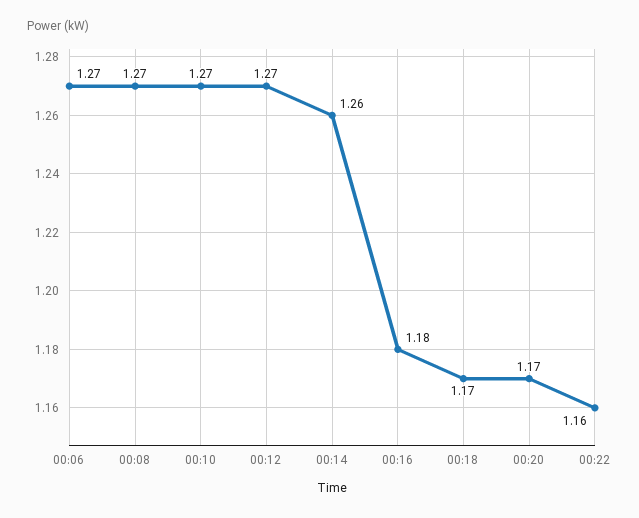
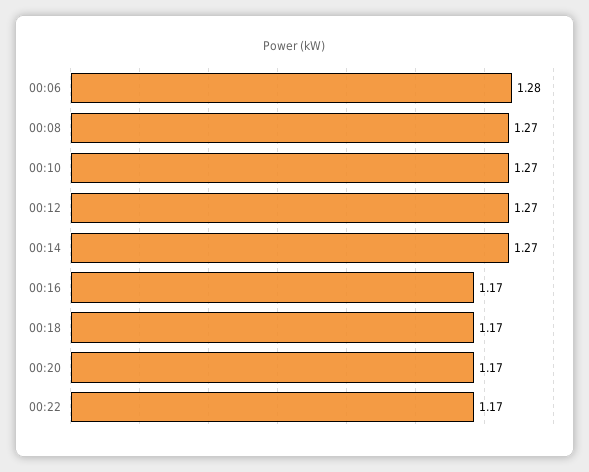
  {
-   "00:06": 1.27,
+   "00:06": 1.28,
    "00:08": 1.27,
    "00:10": 1.27,
    "00:12": 1.27,
-   "00:14": 1.26,
+   "00:14": 1.27,
-   "00:16": 1.18,
+   "00:16": 1.17,
    "00:18": 1.17,
    "00:20": 1.17,
-   "00:22": 1.16
+   "00:22": 1.17
  }

